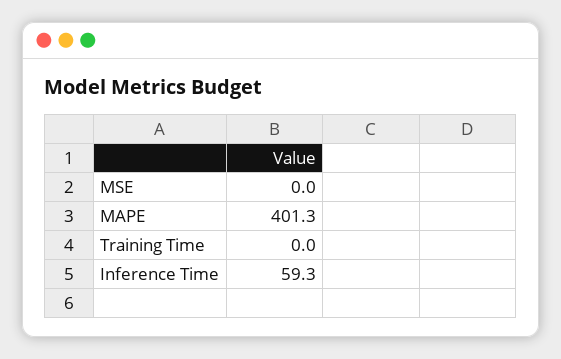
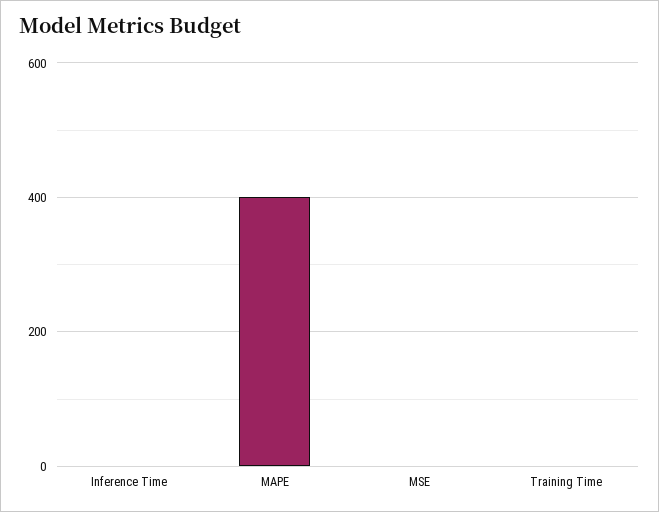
  {
    "MSE": 0,
    "MAPE": 401.3,
    "Training Time": 0,
-   "Inference Time": 59.3
+   "Inference Time": 0
  }

